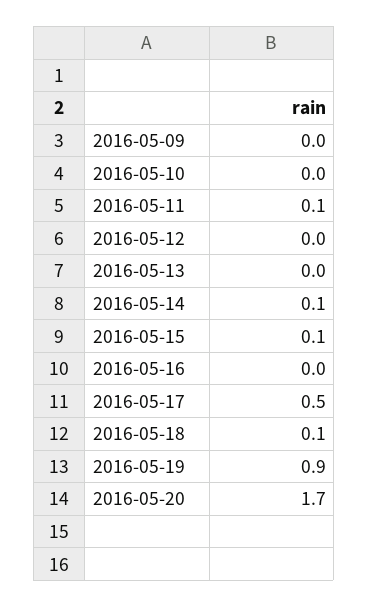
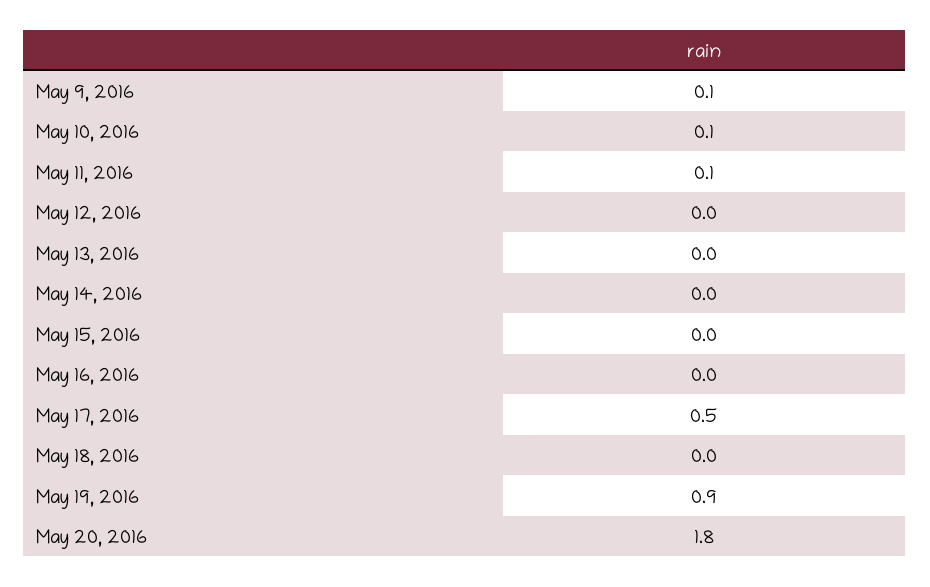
  {
-   "2016-05-09": 0,
+   "2016-05-09": 0.1,
-   "2016-05-10": 0,
+   "2016-05-10": 0.1,
    "2016-05-11": 0.1,
    "2016-05-12": 0,
    "2016-05-13": 0,
-   "2016-05-14": 0.1,
+   "2016-05-14": 0,
-   "2016-05-15": 0.1,
+   "2016-05-15": 0,
    "2016-05-16": 0,
    "2016-05-17": 0.5,
-   "2016-05-18": 0.1,
+   "2016-05-18": 0,
    "2016-05-19": 0.9,
-   "2016-05-20": 1.7
+   "2016-05-20": 1.8
  }

